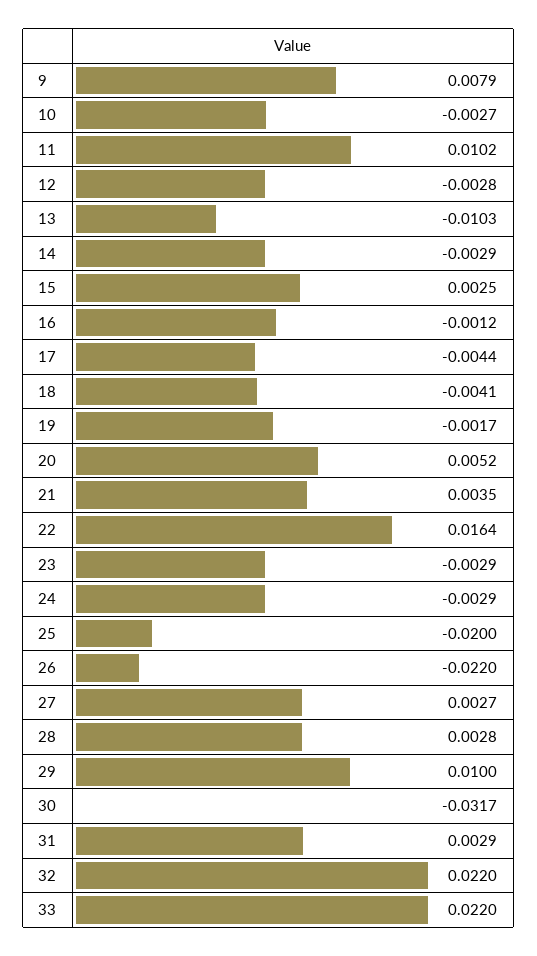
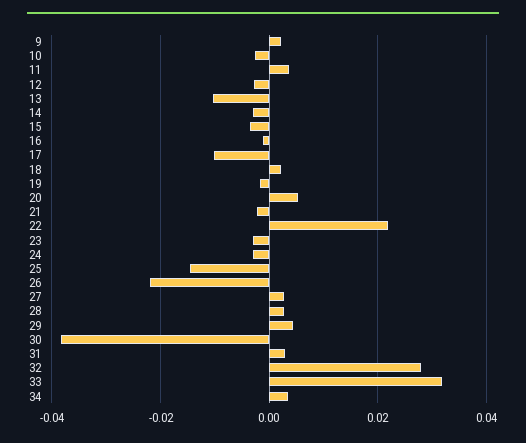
  {
-   "9": 0.0079,
+   "9": 0.002,
    "10": -0.0027,
-   "11": 0.0102,
+   "11": 0.004,
    "12": -0.0028,
    "13": -0.0103,
    "14": -0.0029,
-   "15": 0.0025,
+   "15": -0.004,
    "16": -0.0012,
-   "17": -0.0044,
+   "17": -0.01,
-   "18": -0.0041,
+   "18": 0.002,
    "19": -0.0017,
    "20": 0.0052,
-   "21": 0.0035,
+   "21": -0.002,
-   "22": 0.0164,
+   "22": 0.022,
    "23": -0.0029,
    "24": -0.0029,
-   "25": -0.02,
+   "25": -0.014,
    "26": -0.022,
    "27": 0.0027,
    "28": 0.0028,
-   "29": 0.01,
+   "29": 0.004,
-   "30": -0.0317,
+   "30": -0.038,
    "31": 0.0029,
-   "32": 0.022,
+   "32": 0.028,
-   "33": 0.022
+   "33": 0.032,
+   "34": 0.004
  }

